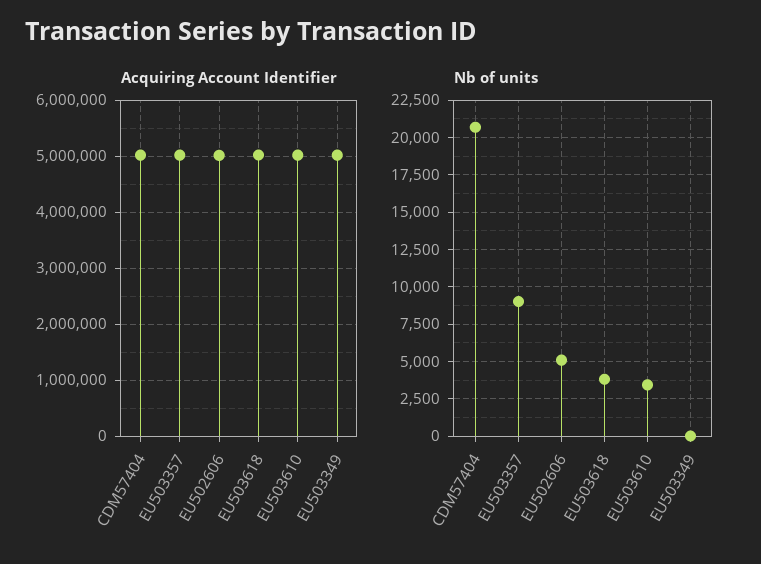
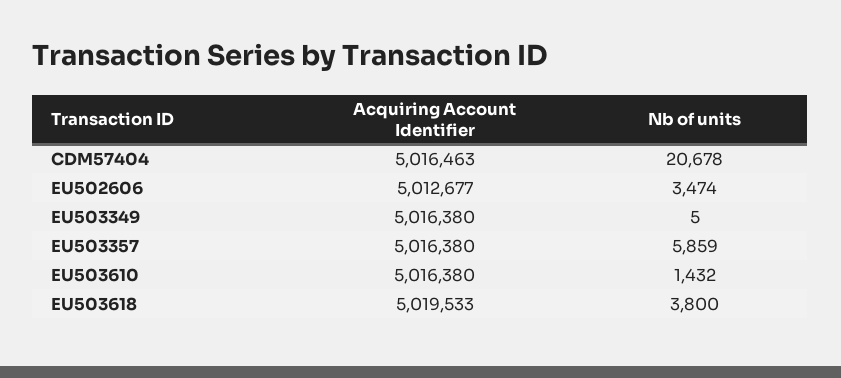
  {
    "Acquiring Account Identifier": {
      "CDM57404": 5016463,
      "EU503357": 5016380,
      "EU502606": 5012677,
      "EU503618": 5019533,
      "EU503610": 5016380,
      "EU503349": 5016380
    },
    "Nb of units": {
      "CDM57404": 20678,
-     "EU503357": 9000,
+     "EU503357": 5859,
-     "EU502606": 5000,
+     "EU502606": 3474,
      "EU503618": 3800,
-     "EU503610": 3500,
+     "EU503610": 1432,
      "EU503349": 5
    }
  }

